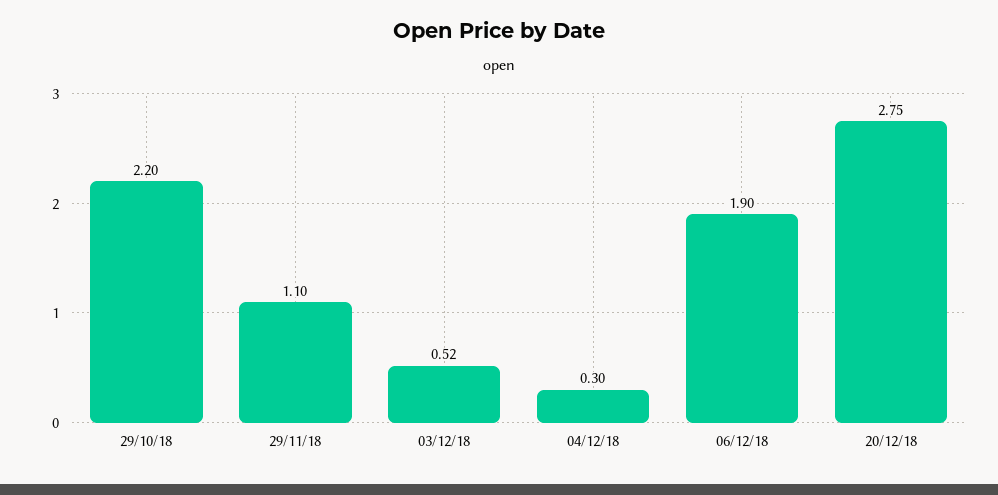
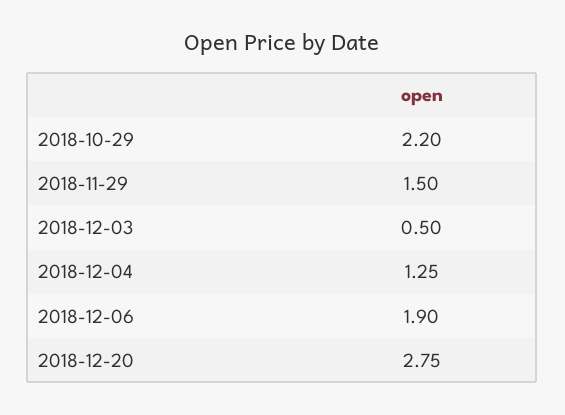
  {
    "29/10/18": 2.2,
-   "29/11/18": 1.1,
+   "29/11/18": 1.5,
-   "03/12/18": 0.52,
+   "03/12/18": 0.5,
-   "04/12/18": 0.3,
+   "04/12/18": 1.25,
    "06/12/18": 1.9,
    "20/12/18": 2.75
  }

